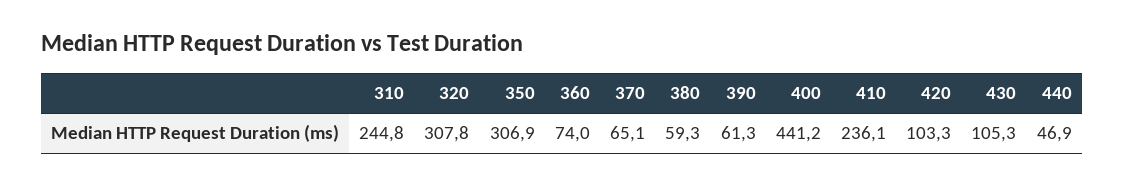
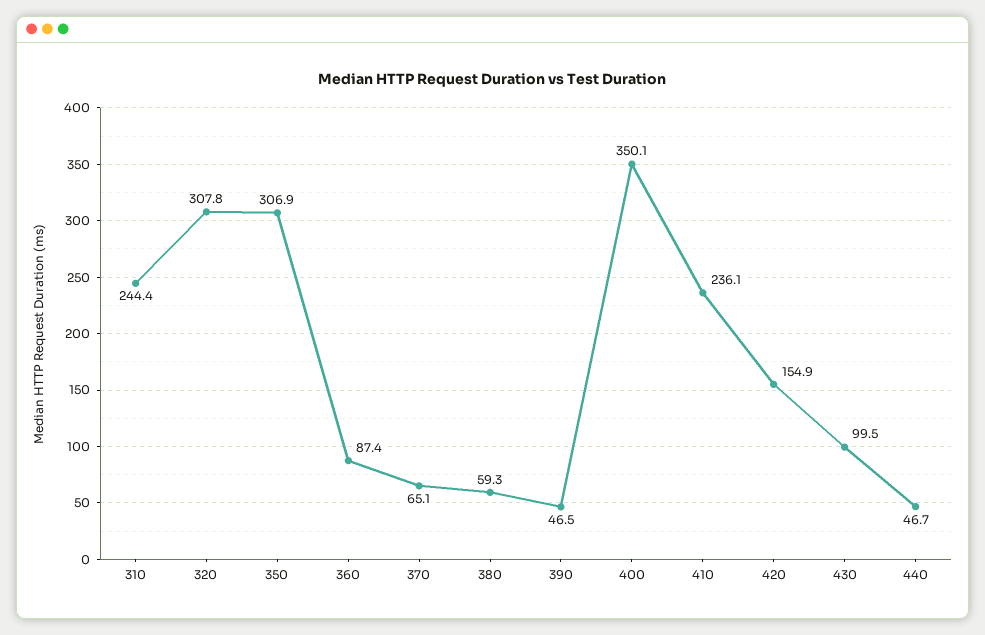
  {
-   "310": 244.8,
+   "310": 244.4,
    "320": 307.8,
    "350": 306.9,
-   "360": 74,
+   "360": 87.4,
    "370": 65.1,
    "380": 59.3,
-   "390": 61.3,
+   "390": 46.5,
-   "400": 441.2,
+   "400": 350.1,
    "410": 236.1,
-   "420": 103.3,
+   "420": 154.9,
-   "430": 105.3,
+   "430": 99.5,
-   "440": 46.9
+   "440": 46.7
  }

